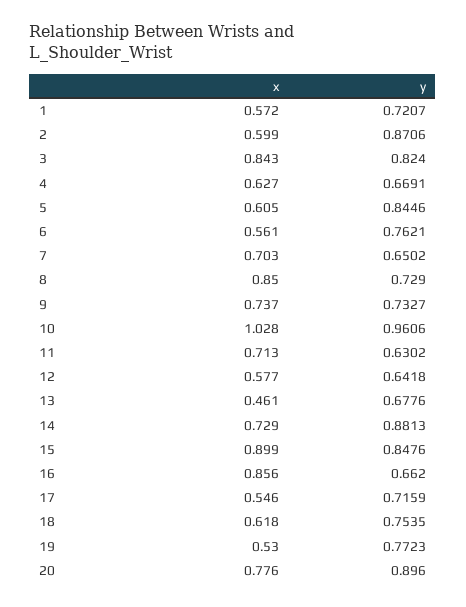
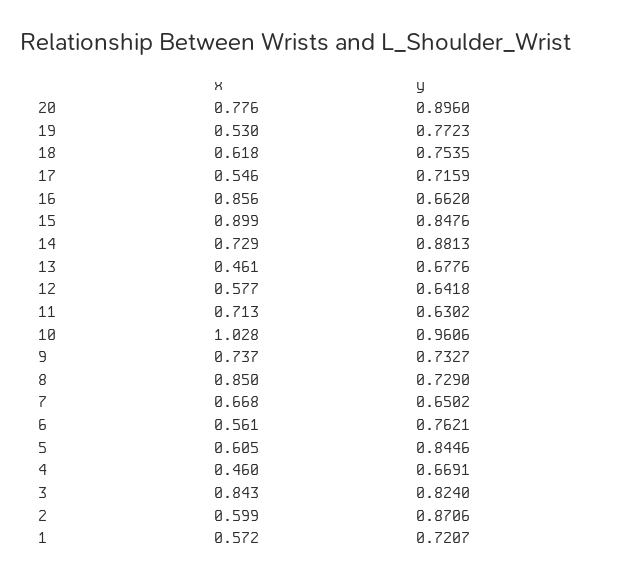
  {
    "x": {
      "1": 0.572,
      "2": 0.599,
      "3": 0.843,
-     "4": 0.627,
+     "4": 0.46,
      "5": 0.605,
      "6": 0.561,
-     "7": 0.703,
+     "7": 0.668,
      "8": 0.85,
      "9": 0.737,
      "10": 1.028,
      "11": 0.713,
      "12": 0.577,
      "13": 0.461,
      "14": 0.729,
      "15": 0.899,
      "16": 0.856,
      "17": 0.546,
      "18": 0.618,
      "19": 0.53,
      "20": 0.776
    },
    "y": {
      "1": 0.7207,
      "2": 0.8706,
      "3": 0.824,
      "4": 0.6691,
      "5": 0.8446,
      "6": 0.7621,
      "7": 0.6502,
      "8": 0.729,
      "9": 0.7327,
      "10": 0.9606,
      "11": 0.6302,
      "12": 0.6418,
      "13": 0.6776,
      "14": 0.8813,
      "15": 0.8476,
      "16": 0.662,
      "17": 0.7159,
      "18": 0.7535,
      "19": 0.7723,
      "20": 0.896
    }
  }

